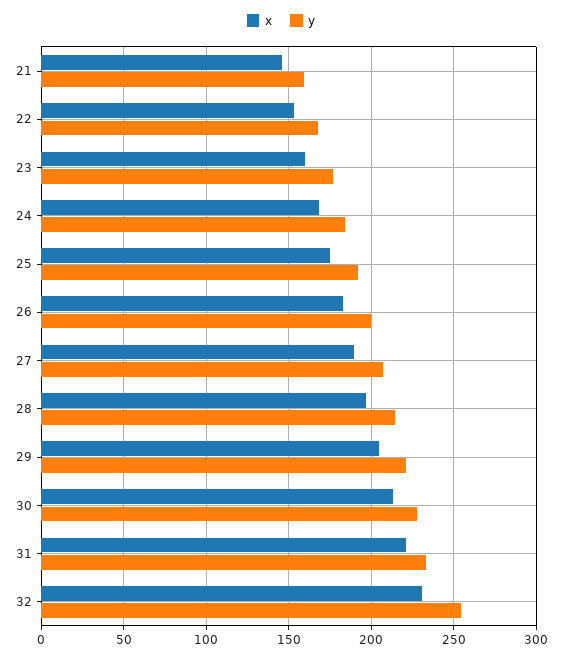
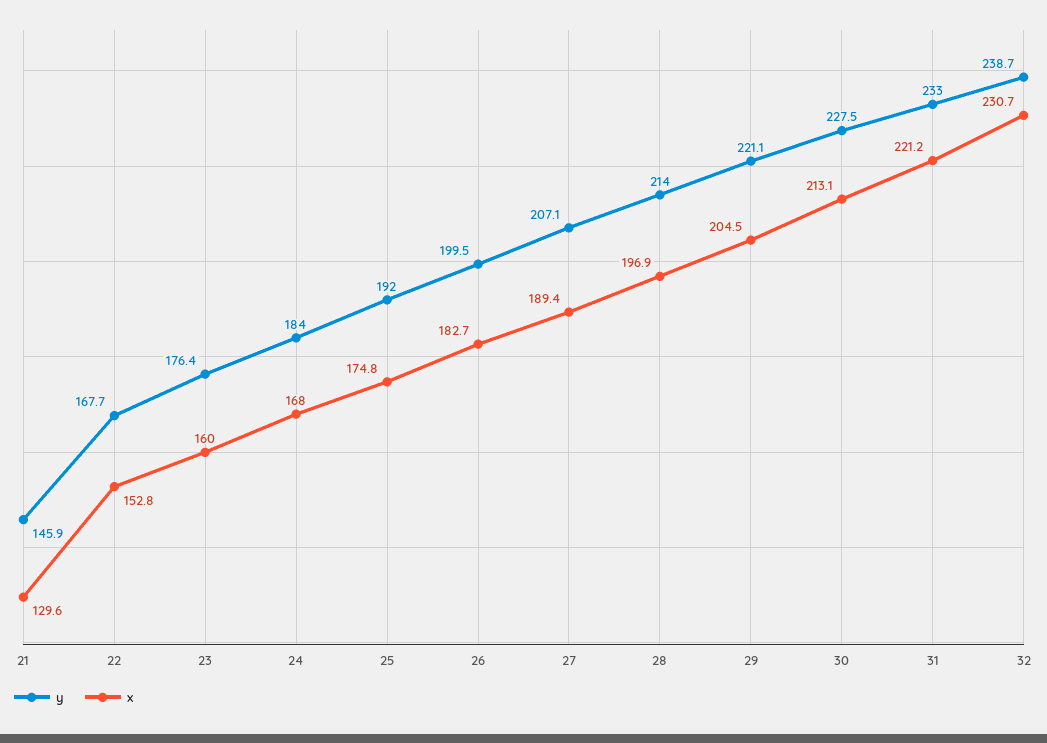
  {
    "x": {
-     "21": 145,
+     "21": 129.6,
      "22": 152.8,
      "23": 160,
      "24": 168,
      "25": 174.8,
      "26": 182.7,
      "27": 189.4,
      "28": 196.9,
      "29": 204.5,
      "30": 213.1,
      "31": 221.2,
      "32": 230.7
    },
    "y": {
-     "21": 160,
+     "21": 145.9,
      "22": 167.7,
      "23": 176.4,
      "24": 184,
      "25": 192,
      "26": 199.5,
      "27": 207.1,
      "28": 214,
      "29": 221.1,
      "30": 227.5,
      "31": 233,
-     "32": 255
+     "32": 238.7
    }
  }

